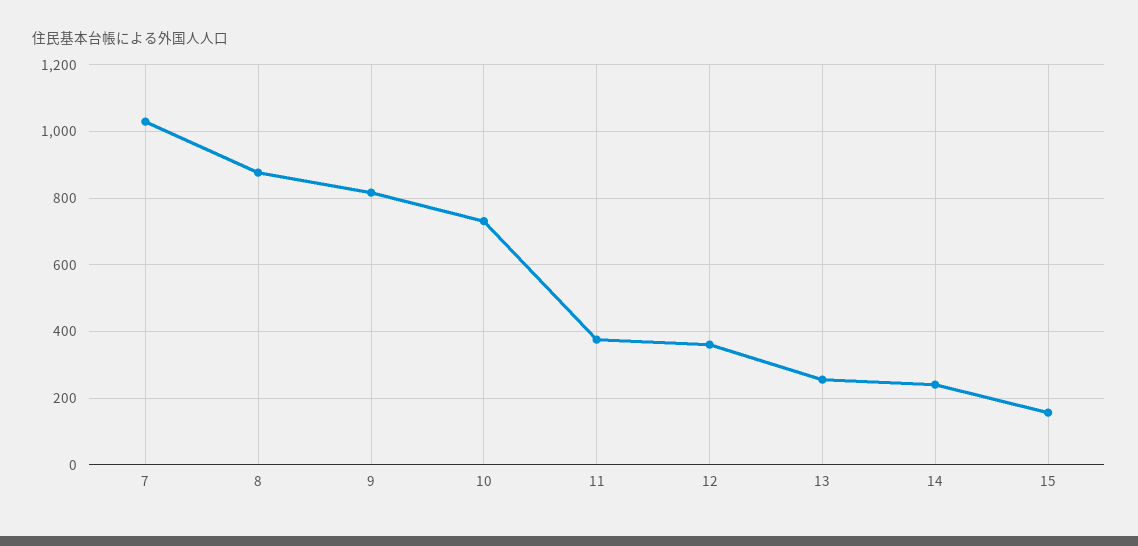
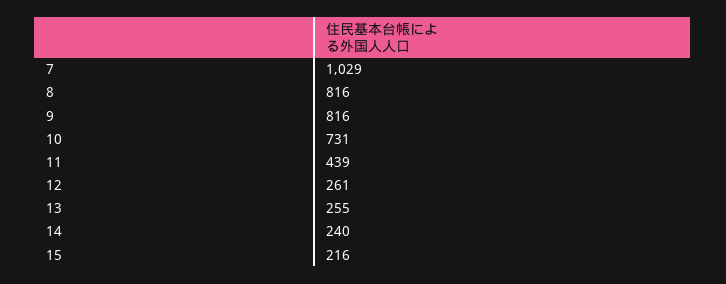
  {
    "7": 1029,
-   "8": 880,
+   "8": 816,
    "9": 816,
    "10": 731,
-   "11": 380,
+   "11": 439,
-   "12": 360,
+   "12": 261,
    "13": 255,
    "14": 240,
-   "15": 160
+   "15": 216
  }

